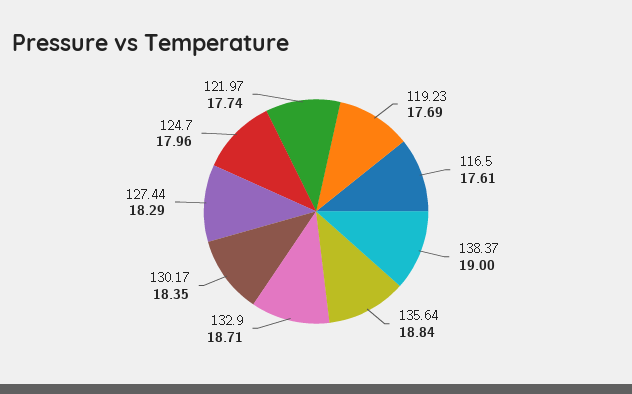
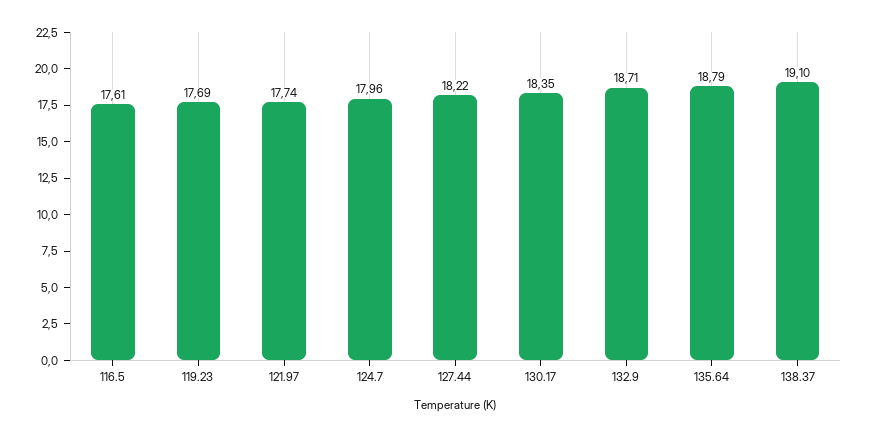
  {
    "119.23": 17.69,
    "116.5": 17.61,
-   "138.37": 19,
+   "138.37": 19.1,
-   "135.64": 18.84,
+   "135.64": 18.79,
    "132.9": 18.71,
    "130.17": 18.35,
-   "127.44": 18.29,
+   "127.44": 18.22,
    "124.7": 17.96,
    "121.97": 17.74
  }

